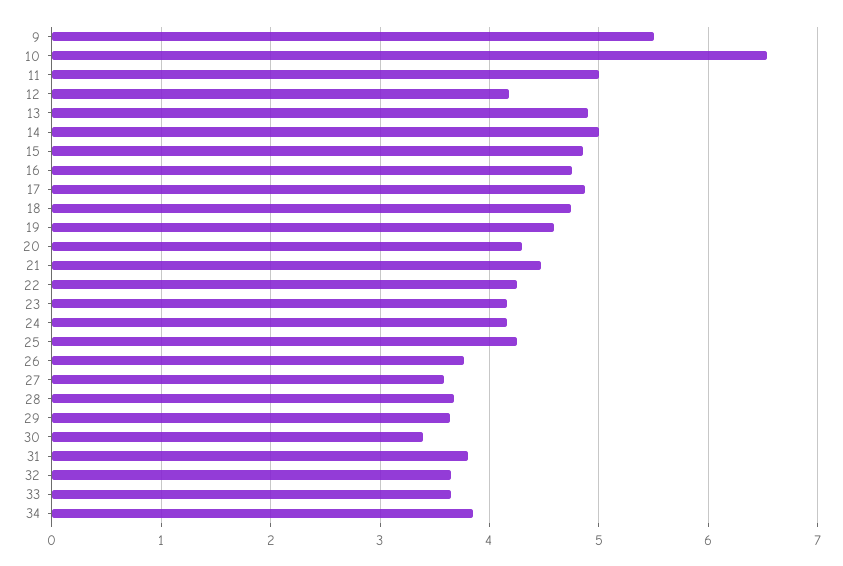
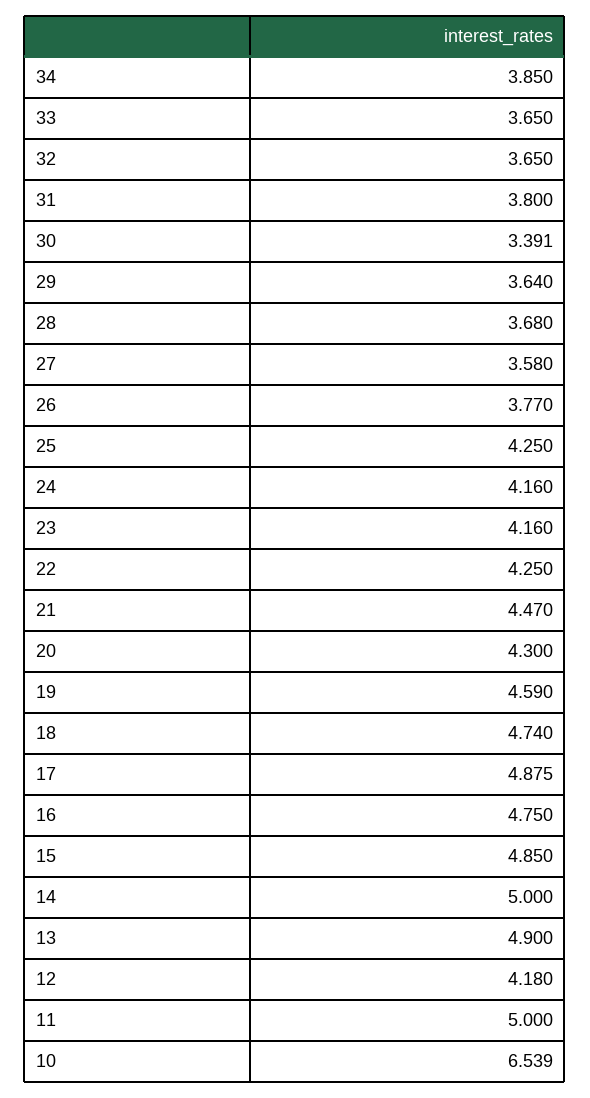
  {
-   "9": 5.5,
    "10": 6.539,
    "11": 5,
    "12": 4.18,
    "13": 4.9,
    "14": 5,
    "15": 4.85,
    "16": 4.75,
    "17": 4.875,
    "18": 4.74,
    "19": 4.59,
    "20": 4.3,
    "21": 4.47,
    "22": 4.25,
    "23": 4.16,
    "24": 4.16,
    "25": 4.25,
    "26": 3.77,
    "27": 3.58,
    "28": 3.68,
    "29": 3.64,
    "30": 3.391,
    "31": 3.8,
    "32": 3.65,
    "33": 3.65,
    "34": 3.85
  }

